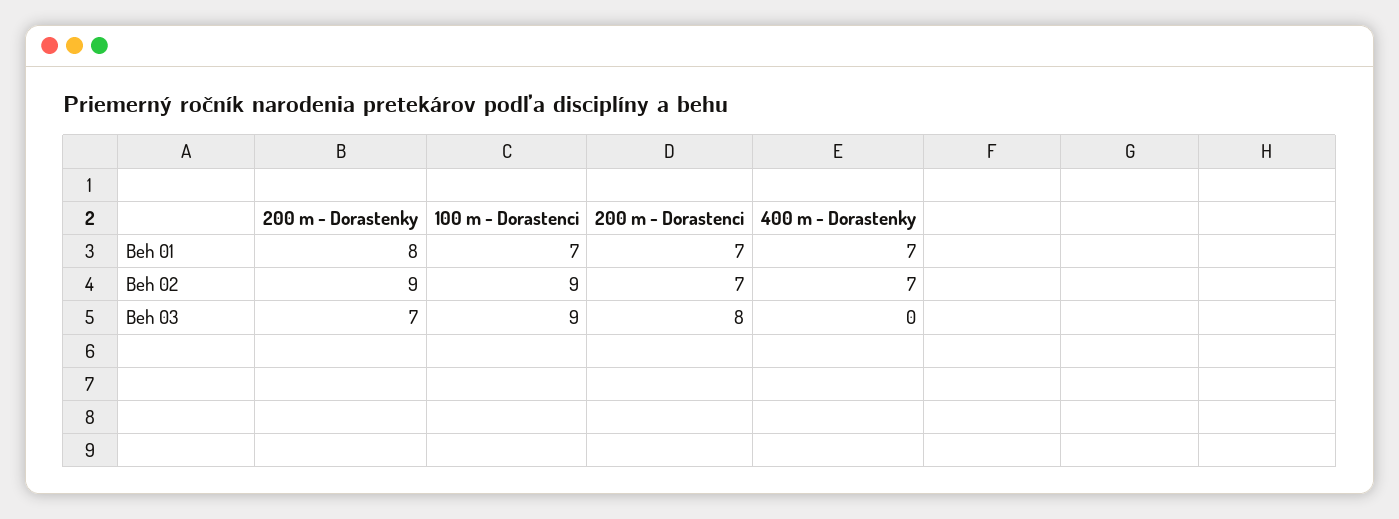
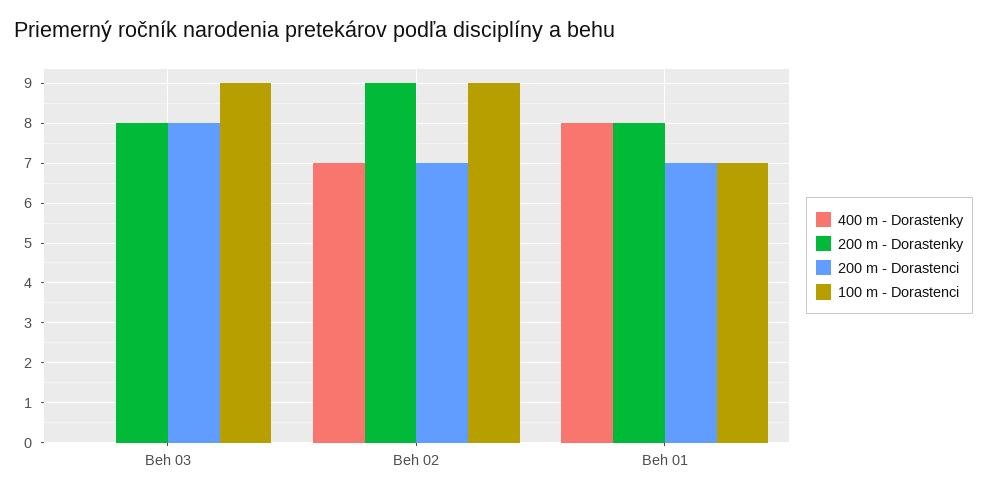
  {
    "200 m - Dorastenky": {
      "Beh 01": 8,
      "Beh 02": 9,
-     "Beh 03": 7
+     "Beh 03": 8
    },
    "100 m - Dorastenci": {
      "Beh 01": 7,
      "Beh 02": 9,
      "Beh 03": 9
    },
    "200 m - Dorastenci": {
      "Beh 01": 7,
      "Beh 02": 7,
      "Beh 03": 8
    },
    "400 m - Dorastenky": {
-     "Beh 01": 7,
+     "Beh 01": 8,
      "Beh 02": 7,
      "Beh 03": 0
    }
  }

